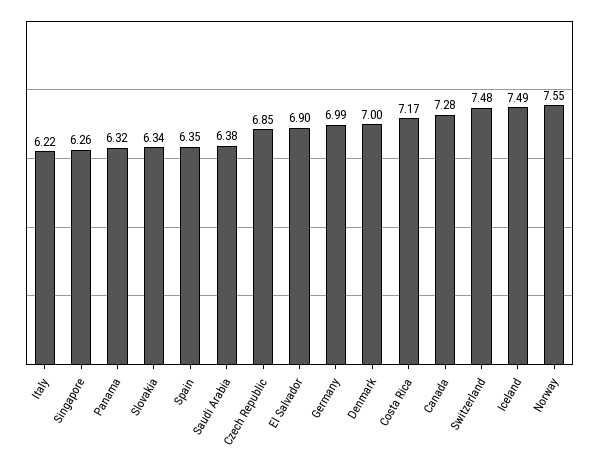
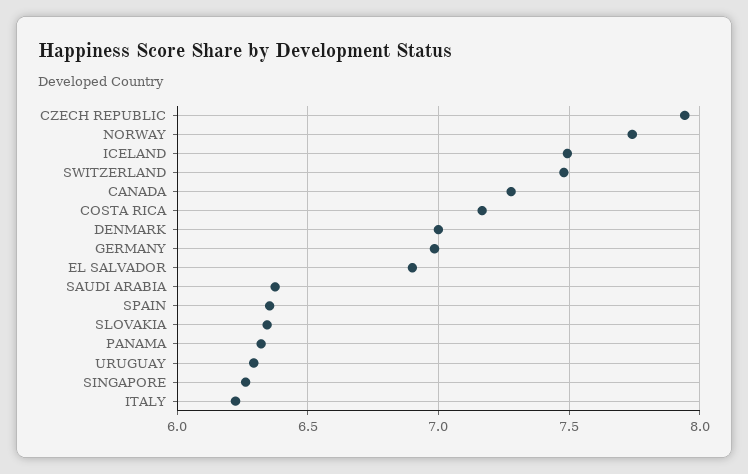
  {
    "Italy": 6.22,
    "Singapore": 6.26,
    "Panama": 6.32,
    "Slovakia": 6.34,
    "Spain": 6.35,
    "Saudi Arabia": 6.38,
-   "Czech Republic": 6.85,
+   "Czech Republic": 7.95,
    "El Salvador": 6.9,
    "Germany": 6.99,
    "Denmark": 7,
    "Costa Rica": 7.17,
    "Canada": 7.28,
    "Switzerland": 7.48,
    "Iceland": 7.49,
-   "Norway": 7.55
+   "Norway": 7.75,
+   "URUGUAY": 6.3
  }

